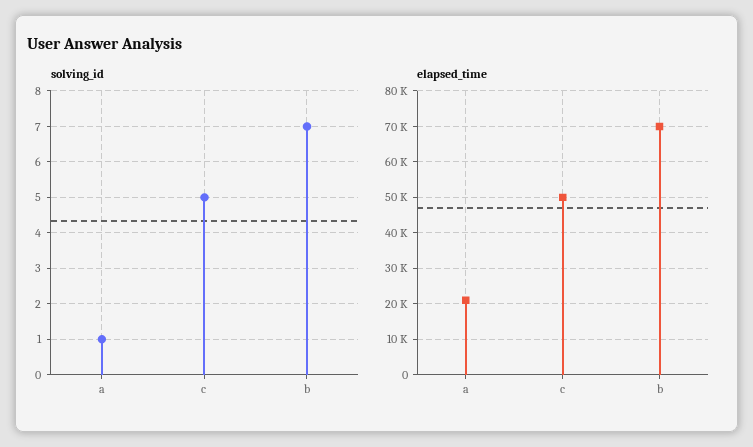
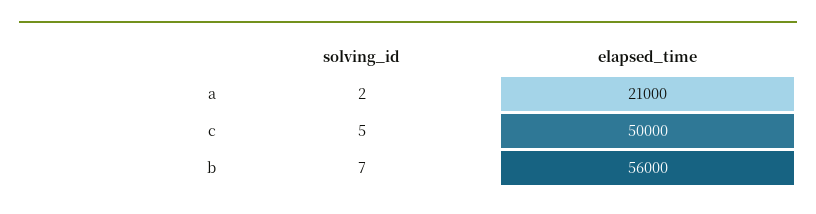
  {
    "solving_id": {
-     "a": 1,
+     "a": 2,
      "c": 5,
      "b": 7
    },
    "elapsed_time": {
      "a": 21000,
      "c": 50000,
-     "b": 70000
+     "b": 56000
    }
  }

